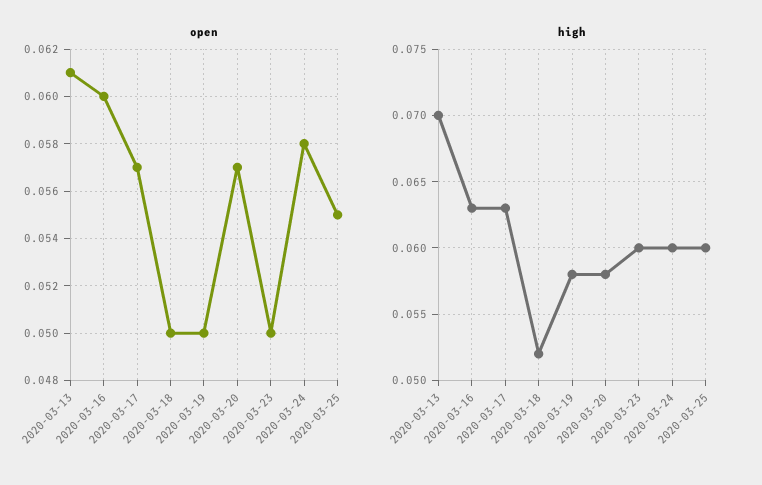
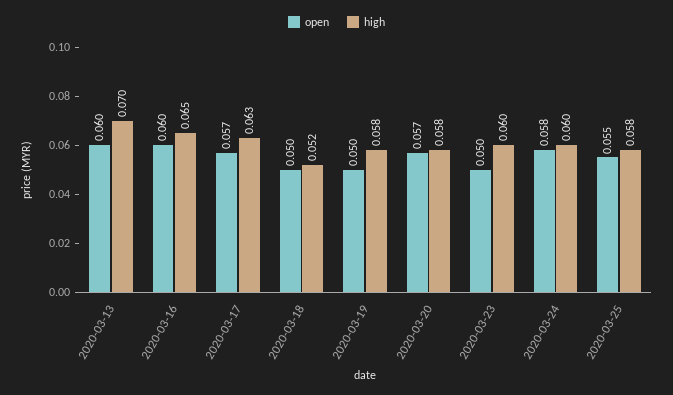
  {
    "open": {
-     "2020-03-13": 0.061,
+     "2020-03-13": 0.06,
      "2020-03-16": 0.06,
      "2020-03-17": 0.057,
      "2020-03-18": 0.05,
      "2020-03-19": 0.05,
      "2020-03-20": 0.057,
      "2020-03-23": 0.05,
      "2020-03-24": 0.058,
      "2020-03-25": 0.055
    },
    "high": {
      "2020-03-13": 0.07,
-     "2020-03-16": 0.063,
+     "2020-03-16": 0.065,
      "2020-03-17": 0.063,
      "2020-03-18": 0.052,
      "2020-03-19": 0.058,
      "2020-03-20": 0.058,
      "2020-03-23": 0.06,
      "2020-03-24": 0.06,
-     "2020-03-25": 0.06
+     "2020-03-25": 0.058
    }
  }

